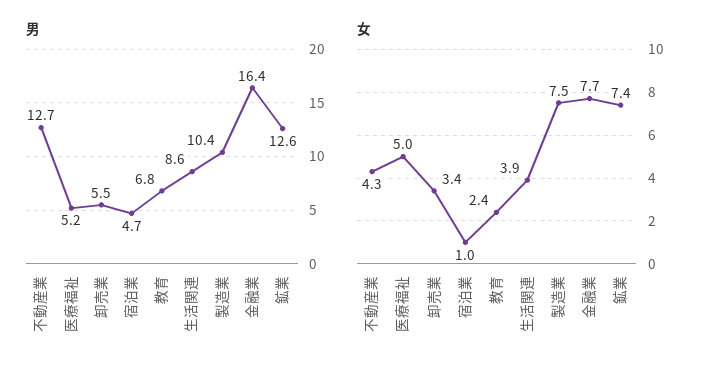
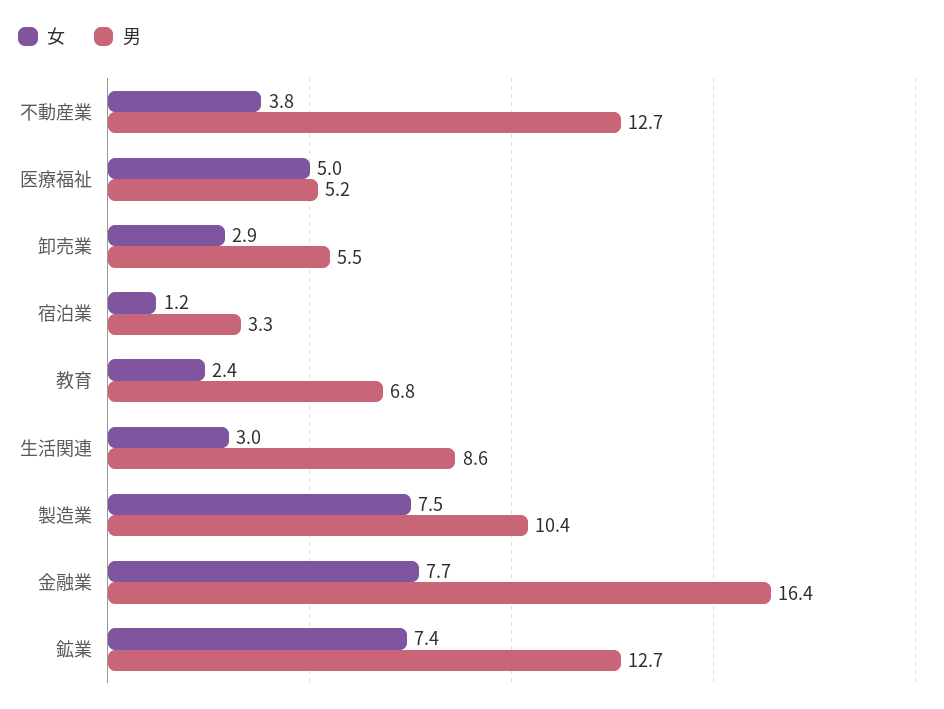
  {
    "男": {
      "不動産業": 12.7,
      "医療福祉": 5.2,
      "卸売業": 5.5,
-     "宿泊業": 4.7,
+     "宿泊業": 3.3,
      "教育": 6.8,
      "生活関連": 8.6,
      "製造業": 10.4,
      "金融業": 16.4,
-     "鉱業": 12.6
+     "鉱業": 12.7
    },
    "女": {
-     "不動産業": 4.3,
+     "不動産業": 3.8,
      "医療福祉": 5,
-     "卸売業": 3.4,
+     "卸売業": 2.9,
-     "宿泊業": 1,
+     "宿泊業": 1.2,
      "教育": 2.4,
-     "生活関連": 3.9,
+     "生活関連": 3,
      "製造業": 7.5,
      "金融業": 7.7,
      "鉱業": 7.4
    }
  }

